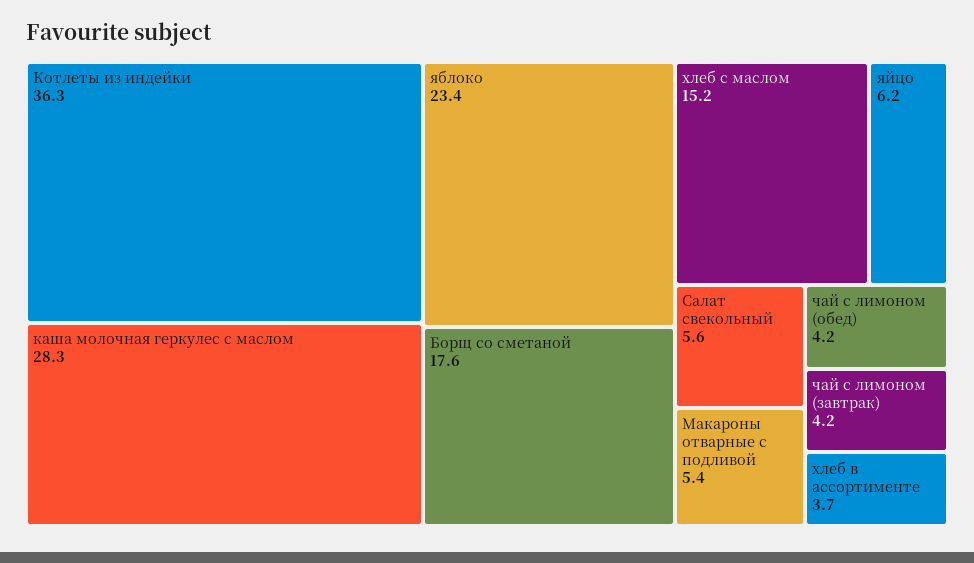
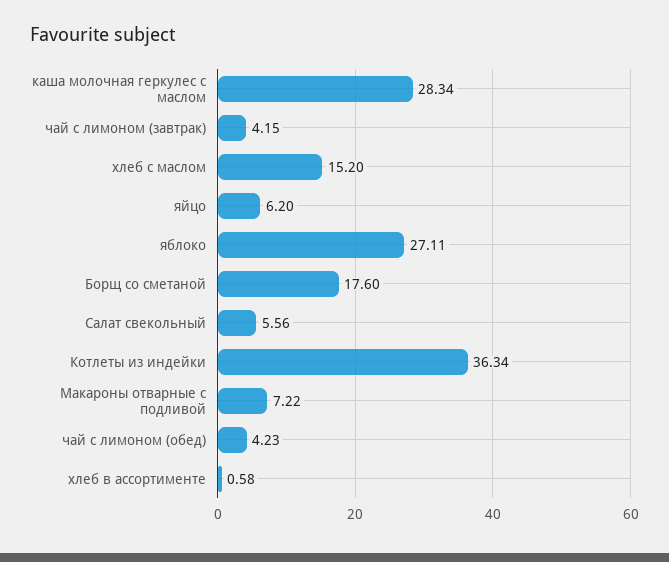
  {
    "Котлеты из индейки": 36.34,
    "каша молочная геркулес с маслом": 28.34,
-   "яблоко": 23.4,
+   "яблоко": 27.11,
    "Борщ со сметаной": 17.6,
    "хлеб с маслом": 15.2,
    "яйцо": 6.2,
    "Салат свекольный": 5.56,
-   "Макароны отварные с подливой": 5.4,
+   "Макароны отварные с подливой": 7.22,
    "чай с лимоном (обед)": 4.23,
    "чай с лимоном (завтрак)": 4.15,
-   "хлеб в ассортименте": 3.7
+   "хлеб в ассортименте": 0.58
  }

